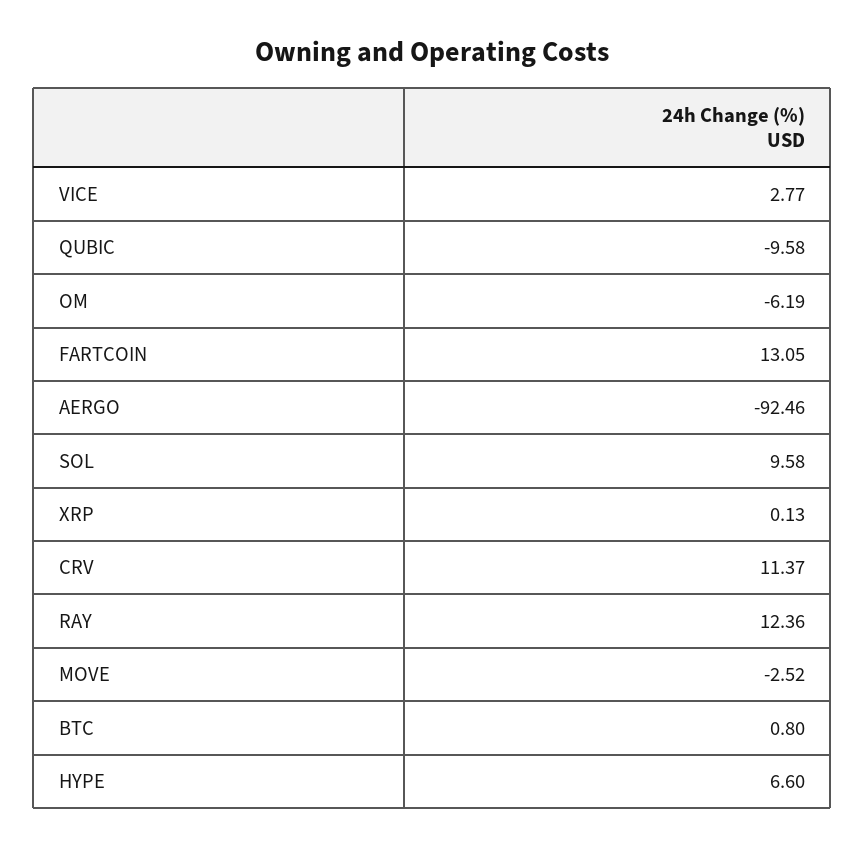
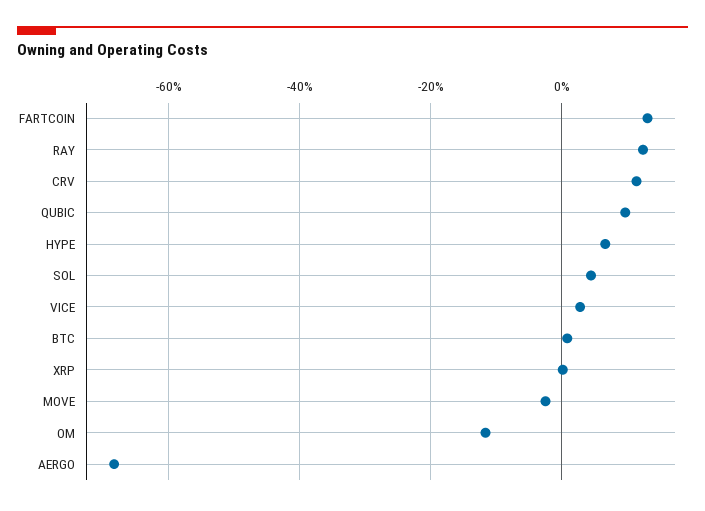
  {
    "VICE": 2.77,
-   "QUBIC": -9.58,
+   "QUBIC": 10,
-   "OM": -6.19,
+   "OM": -12,
    "FARTCOIN": 13.05,
-   "AERGO": -92.46,
+   "AERGO": -68,
-   "SOL": 9.58,
+   "SOL": 4,
    "XRP": 0.13,
    "CRV": 11.37,
    "RAY": 12.36,
    "MOVE": -2.52,
    "BTC": 0.8,
    "HYPE": 6.6
  }

